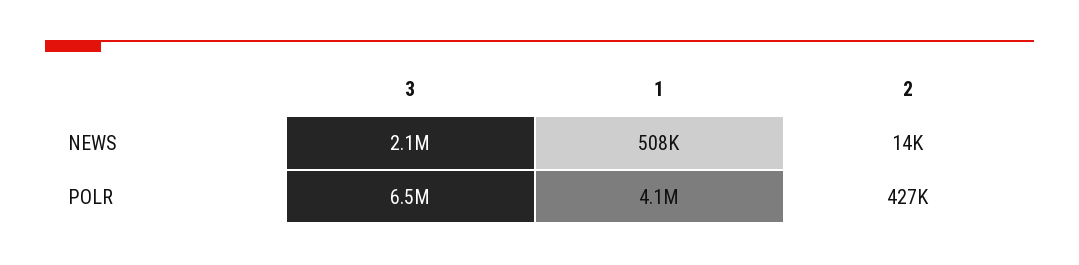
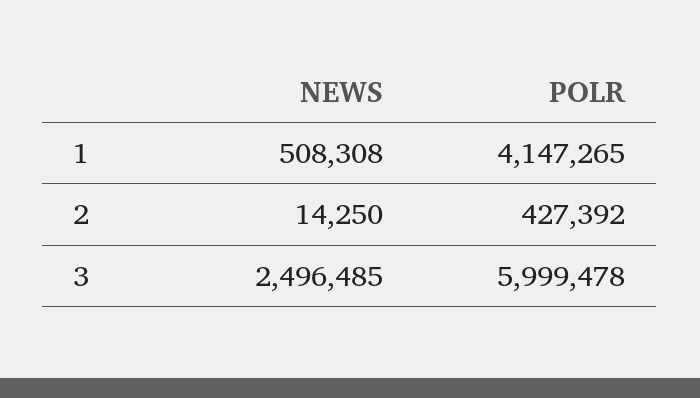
  {
    "3": {
-     "NEWS": 2100000,
+     "NEWS": 2496485,
-     "POLR": 6500000
+     "POLR": 5999478
    },
    "1": {
      "NEWS": 508308,
      "POLR": 4147265
    },
    "2": {
      "NEWS": 14250,
      "POLR": 427392
    }
  }

